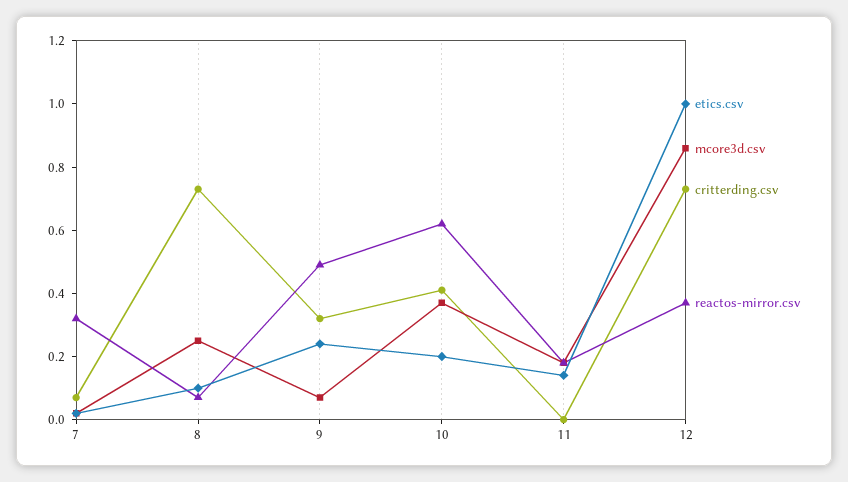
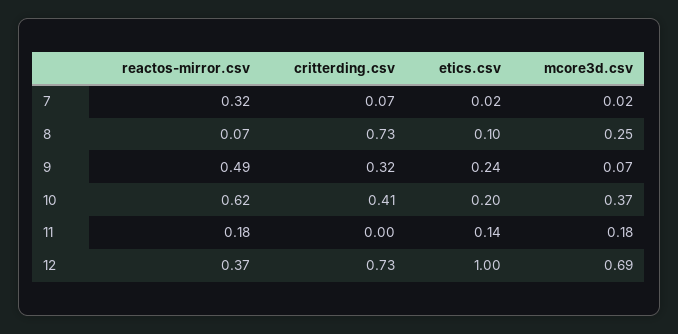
  {
    "etics.csv": {
      "7": 0.02,
      "8": 0.1,
      "9": 0.24,
      "10": 0.2,
      "11": 0.14,
      "12": 1
    },
    "mcore3d.csv": {
      "7": 0.02,
      "8": 0.25,
      "9": 0.07,
      "10": 0.37,
      "11": 0.18,
-     "12": 0.85
+     "12": 0.69
    },
    "critterding.csv": {
      "7": 0.07,
      "8": 0.73,
      "9": 0.32,
      "10": 0.41,
      "11": 0,
      "12": 0.73
    },
    "reactos-mirror.csv": {
      "7": 0.32,
      "8": 0.07,
      "9": 0.49,
      "10": 0.62,
      "11": 0.18,
      "12": 0.37
    }
  }

